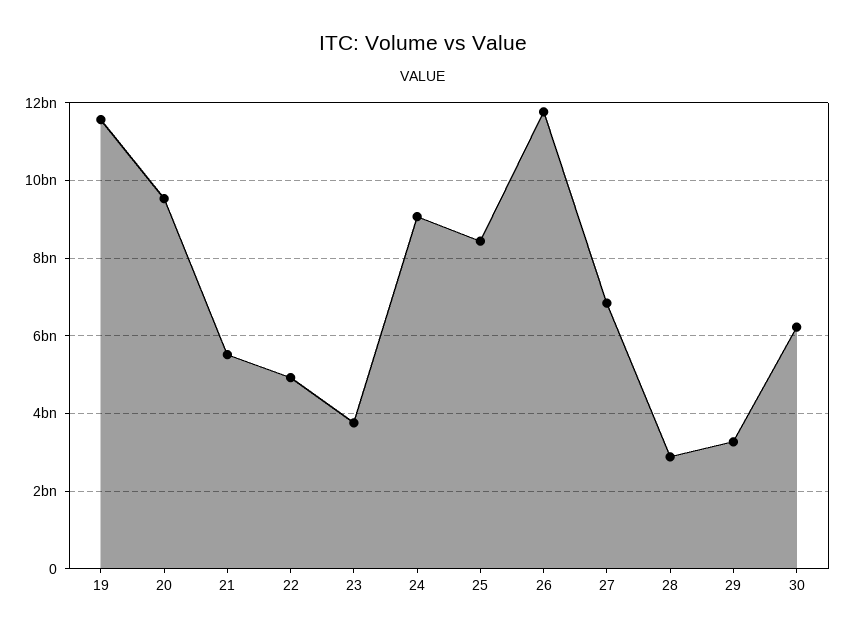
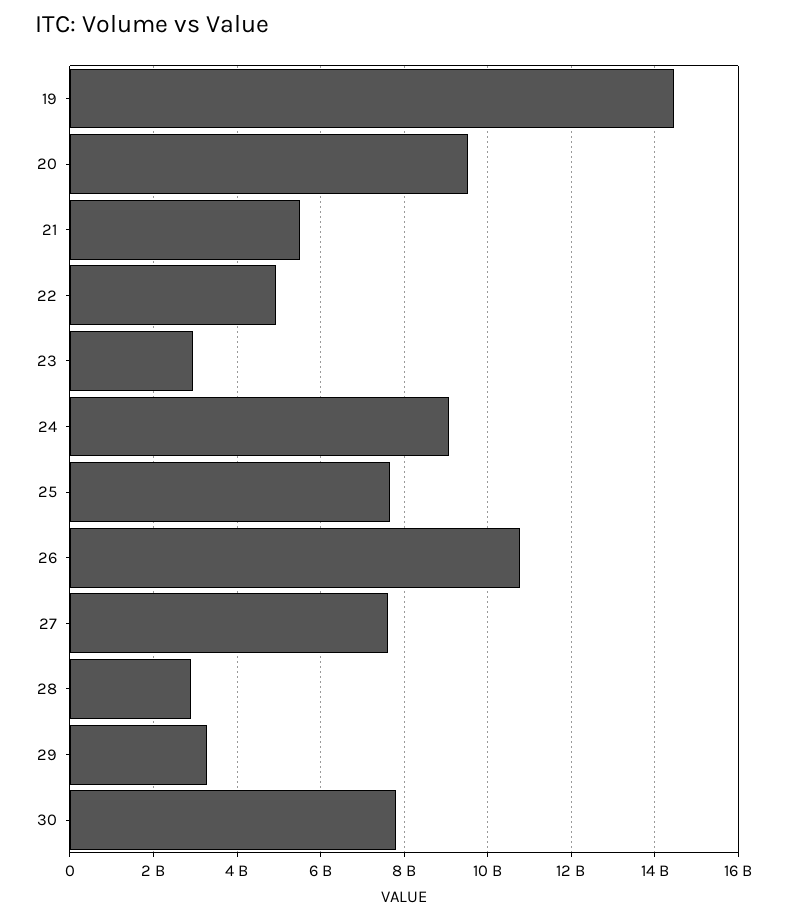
  {
-   "19": 11600000000,
+   "19": 14400000000,
    "20": 9600000000,
    "21": 5600000000,
    "22": 5000000000,
-   "23": 3800000000,
+   "23": 3000000000,
    "24": 9000000000,
-   "25": 8400000000,
+   "25": 7600000000,
-   "26": 11800000000,
+   "26": 10800000000,
-   "27": 6800000000,
+   "27": 7600000000,
    "28": 2800000000,
    "29": 3200000000,
-   "30": 6200000000
+   "30": 7800000000
  }

